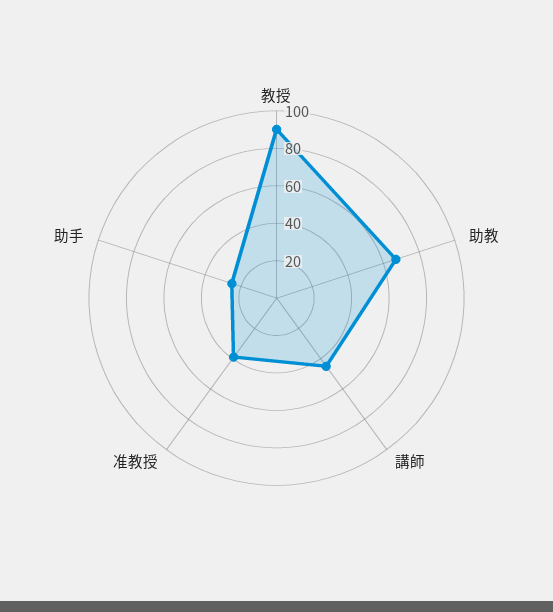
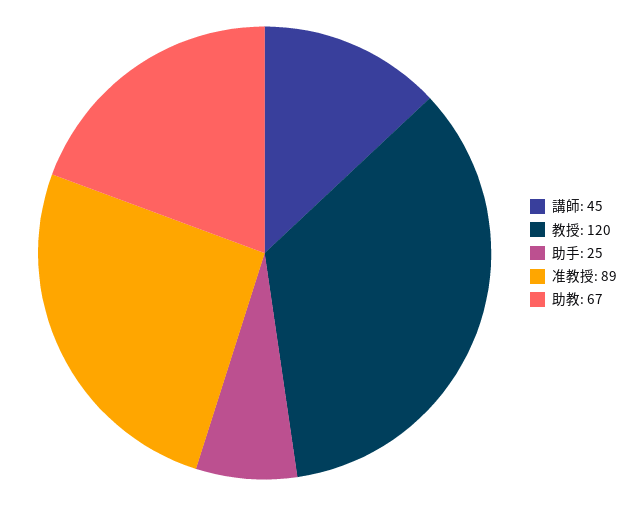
  {
-   "教授": 90,
+   "教授": 120,
    "助教": 67,
    "講師": 45,
-   "准教授": 40,
+   "准教授": 89,
    "助手": 25
  }

